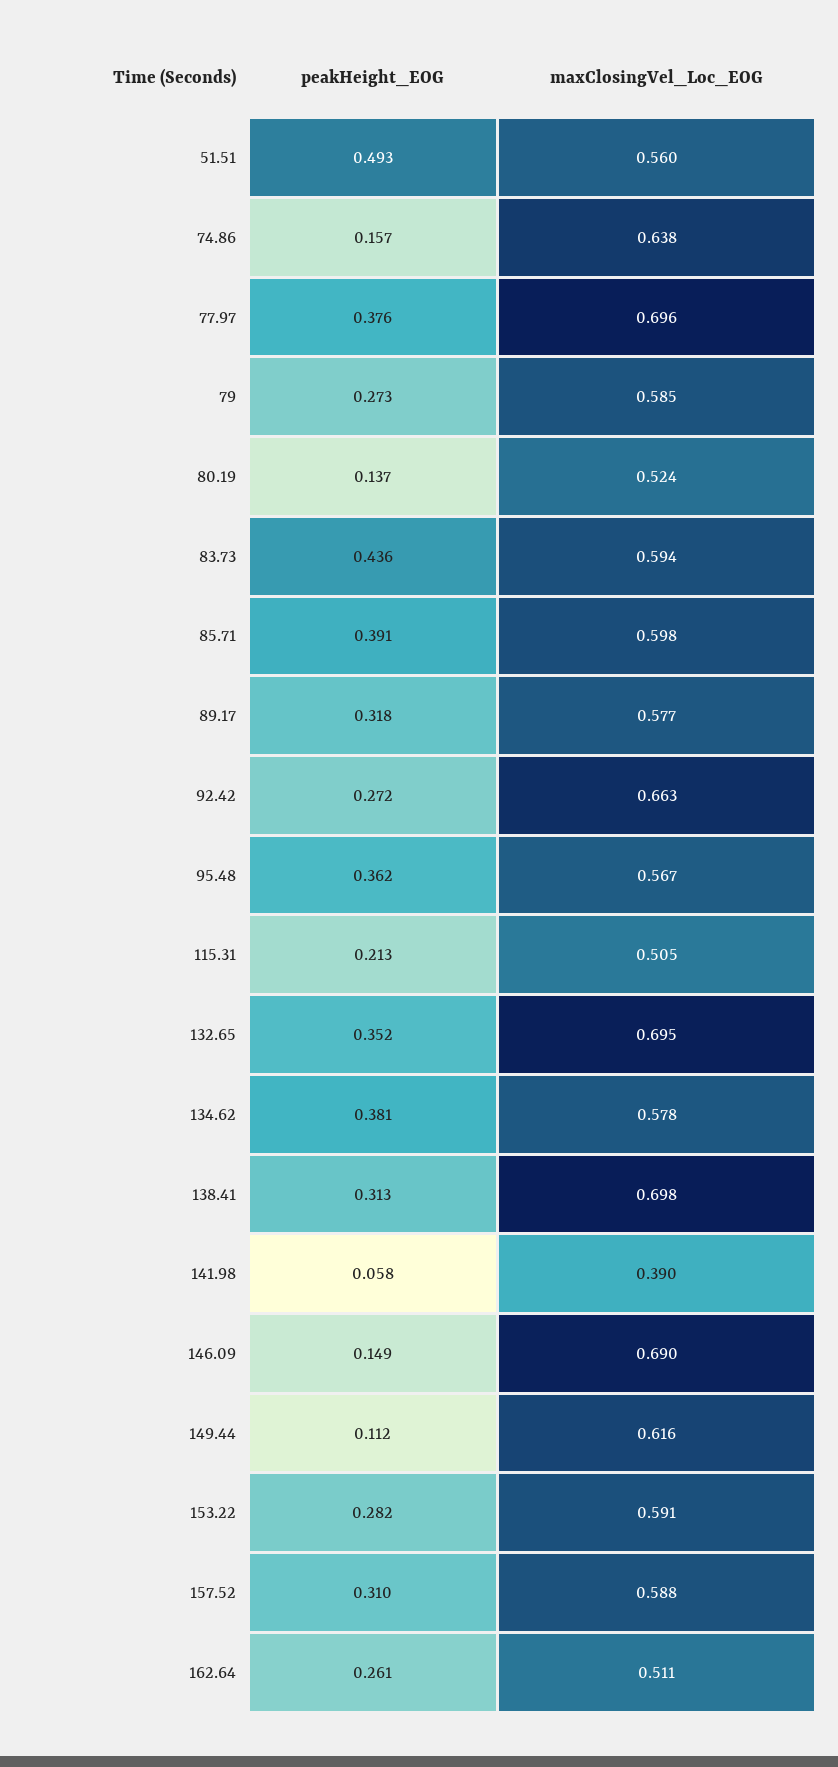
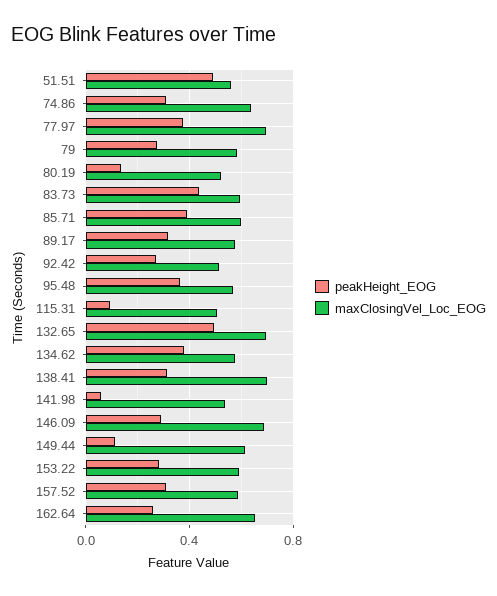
  {
    "peakHeight_EOG": {
      "51.51": 0.493,
-     "74.86": 0.157,
+     "74.86": 0.3,
      "77.97": 0.376,
      "79": 0.273,
      "80.19": 0.137,
      "83.73": 0.436,
      "85.71": 0.391,
      "89.17": 0.318,
      "92.42": 0.272,
      "95.48": 0.362,
-     "115.31": 0.213,
+     "115.31": 0.1,
-     "132.65": 0.352,
+     "132.65": 0.5,
      "134.62": 0.381,
      "138.41": 0.313,
      "141.98": 0.058,
-     "146.09": 0.149,
+     "146.09": 0.3,
      "149.44": 0.112,
      "153.22": 0.282,
      "157.52": 0.31,
      "162.64": 0.261
    },
    "maxClosingVel_Loc_EOG": {
      "51.51": 0.56,
      "74.86": 0.638,
      "77.97": 0.696,
      "79": 0.585,
      "80.19": 0.524,
      "83.73": 0.594,
      "85.71": 0.598,
      "89.17": 0.577,
-     "92.42": 0.663,
+     "92.42": 0.5,
      "95.48": 0.567,
      "115.31": 0.505,
      "132.65": 0.695,
      "134.62": 0.578,
      "138.41": 0.698,
-     "141.98": 0.39,
+     "141.98": 0.55,
      "146.09": 0.69,
      "149.44": 0.616,
      "153.22": 0.591,
      "157.52": 0.588,
-     "162.64": 0.511
+     "162.64": 0.65
    }
  }

